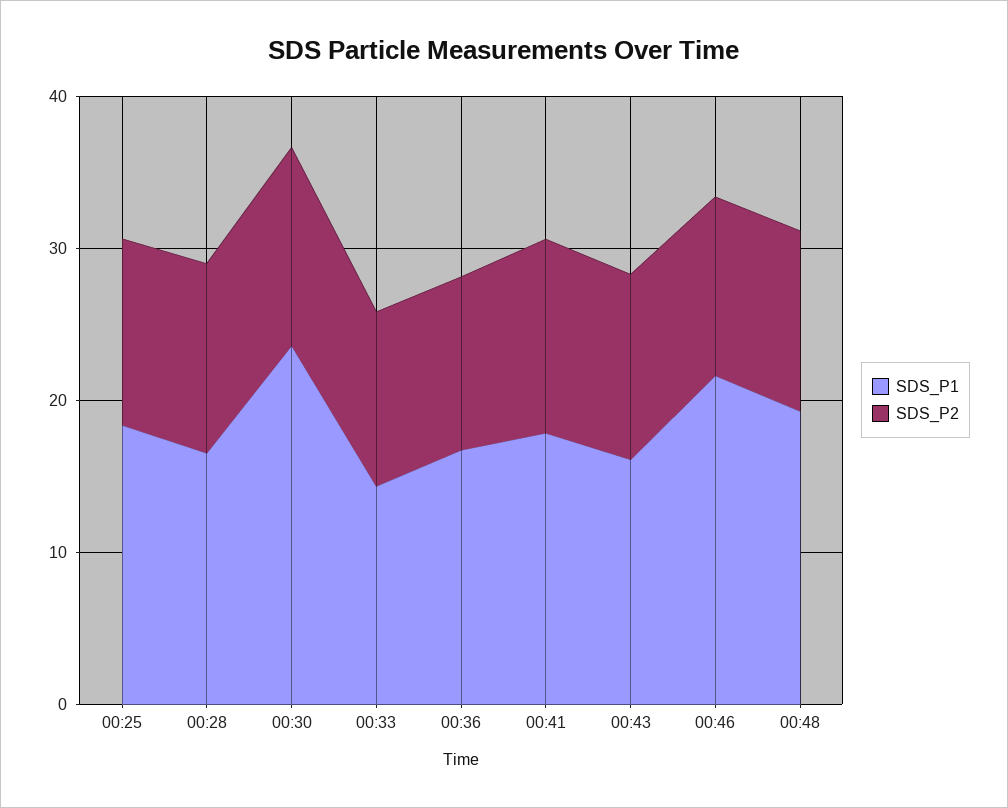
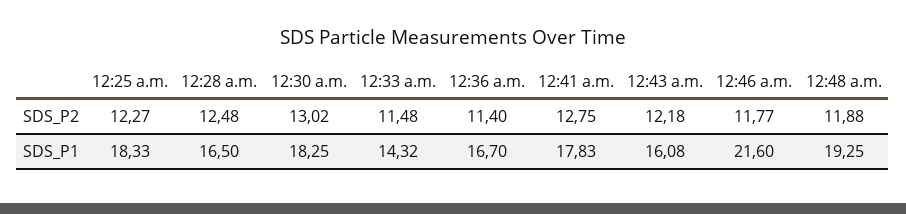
  {
    "SDS_P1": {
      "00:25": 18.33,
      "00:28": 16.5,
-     "00:30": 24,
+     "00:30": 18.25,
      "00:33": 14.32,
      "00:36": 16.7,
      "00:41": 17.83,
      "00:43": 16.08,
      "00:46": 21.6,
      "00:48": 19.25
    },
    "SDS_P2": {
      "00:25": 12.27,
      "00:28": 12.48,
      "00:30": 13.02,
      "00:33": 11.48,
      "00:36": 11.4,
      "00:41": 12.75,
      "00:43": 12.18,
      "00:46": 11.77,
      "00:48": 11.88
    }
  }

